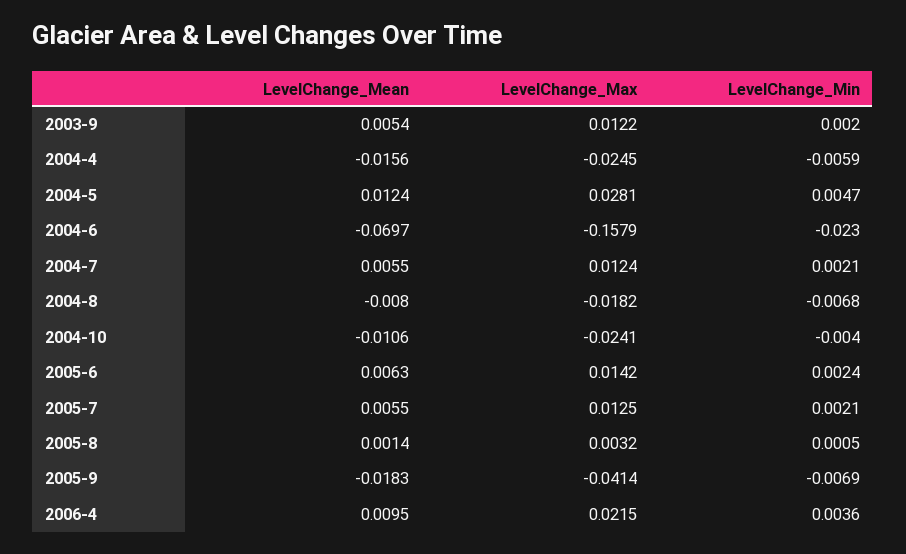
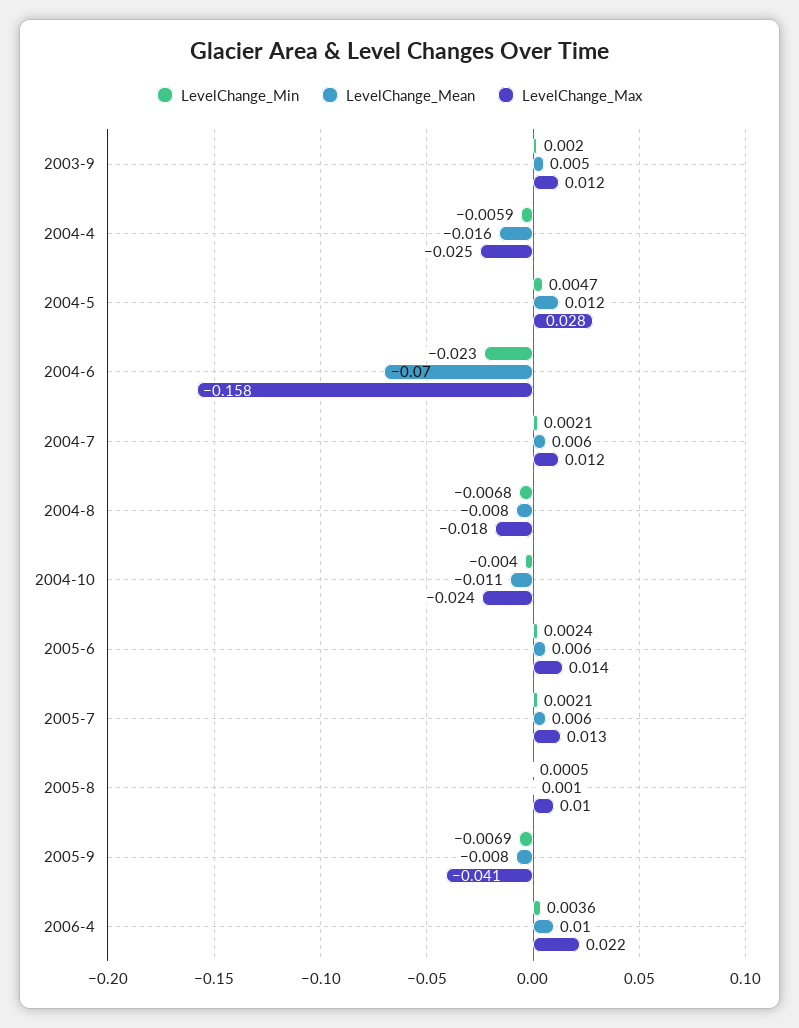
  {
    "LevelChange_Mean": {
      "2003-9": 0.0054,
      "2004-4": -0.0156,
      "2004-5": 0.0124,
      "2004-6": -0.0697,
      "2004-7": 0.0055,
      "2004-8": -0.008,
      "2004-10": -0.0106,
      "2005-6": 0.0063,
      "2005-7": 0.0055,
      "2005-8": 0.0014,
-     "2005-9": -0.0183,
+     "2005-9": -0.008,
      "2006-4": 0.0095
    },
    "LevelChange_Max": {
      "2003-9": 0.0122,
      "2004-4": -0.0245,
      "2004-5": 0.0281,
      "2004-6": -0.1579,
      "2004-7": 0.0124,
      "2004-8": -0.0182,
      "2004-10": -0.0241,
      "2005-6": 0.0142,
      "2005-7": 0.0125,
-     "2005-8": 0.0032,
+     "2005-8": 0.01,
      "2005-9": -0.0414,
      "2006-4": 0.0215
    },
    "LevelChange_Min": {
      "2003-9": 0.002,
      "2004-4": -0.0059,
      "2004-5": 0.0047,
      "2004-6": -0.023,
      "2004-7": 0.0021,
      "2004-8": -0.0068,
      "2004-10": -0.004,
      "2005-6": 0.0024,
      "2005-7": 0.0021,
      "2005-8": 0.0005,
      "2005-9": -0.0069,
      "2006-4": 0.0036
    }
  }

